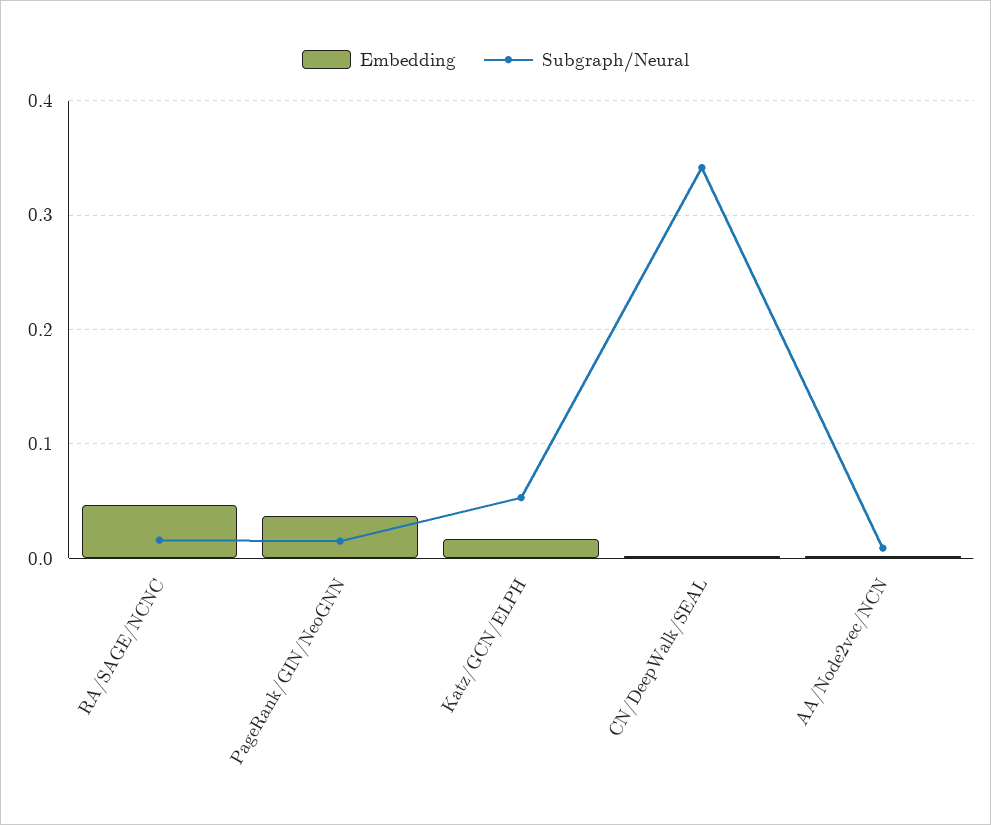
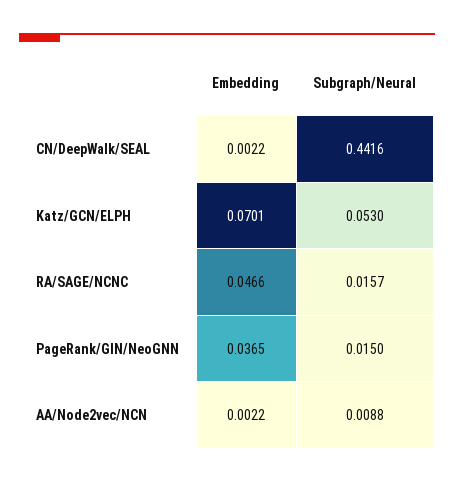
  {
    "Embedding": {
      "RA/SAGE/NCNC": 0.0466,
      "PageRank/GIN/NeoGNN": 0.0365,
-     "Katz/GCN/ELPH": 0.02,
+     "Katz/GCN/ELPH": 0.0701,
      "CN/DeepWalk/SEAL": 0.0022,
      "AA/Node2vec/NCN": 0.0022
    },
    "Subgraph/Neural": {
      "RA/SAGE/NCNC": 0.0157,
      "PageRank/GIN/NeoGNN": 0.015,
      "Katz/GCN/ELPH": 0.053,
-     "CN/DeepWalk/SEAL": 0.34,
+     "CN/DeepWalk/SEAL": 0.4416,
      "AA/Node2vec/NCN": 0.0088
    }
  }

